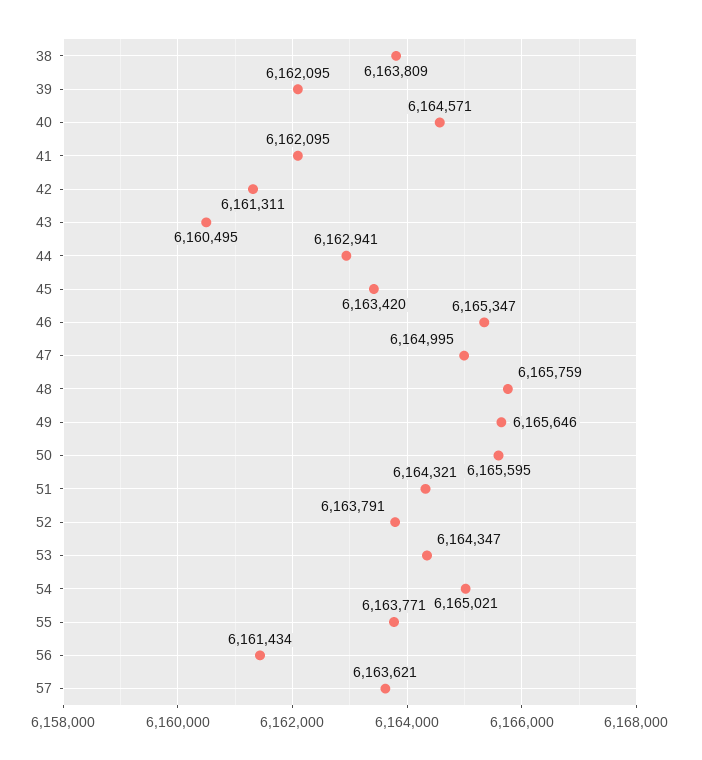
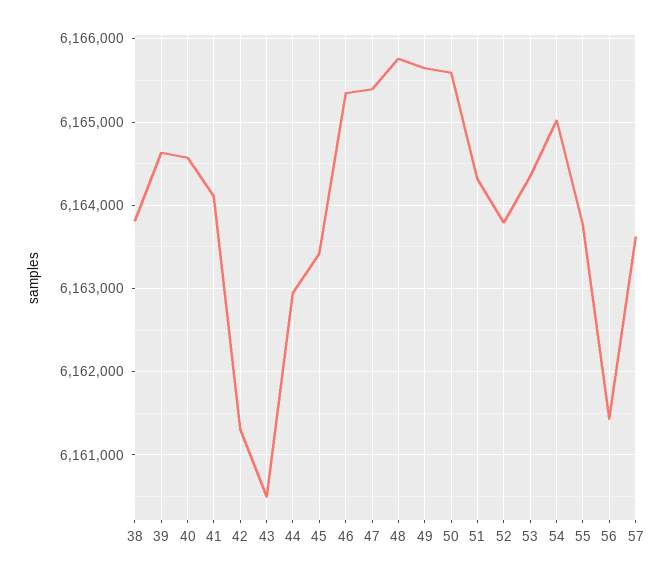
  {
    "38": 6163809,
-   "39": 6162095,
+   "39": 6164600,
    "40": 6164571,
-   "41": 6162095,
+   "41": 6164100,
    "42": 6161311,
    "43": 6160495,
    "44": 6162941,
    "45": 6163420,
    "46": 6165347,
-   "47": 6164995,
+   "47": 6165400,
    "48": 6165759,
    "49": 6165646,
    "50": 6165595,
    "51": 6164321,
    "52": 6163791,
    "53": 6164347,
    "54": 6165021,
    "55": 6163771,
    "56": 6161434,
    "57": 6163621
  }

